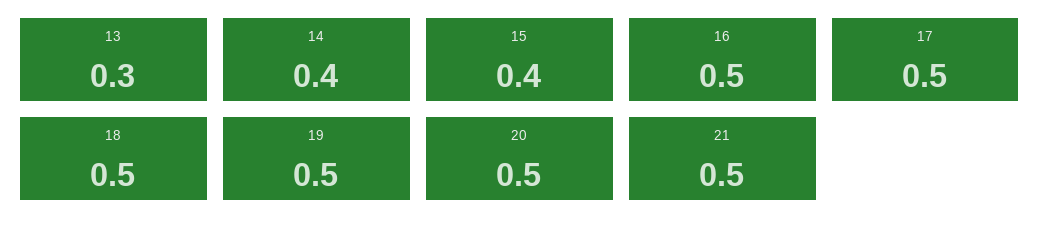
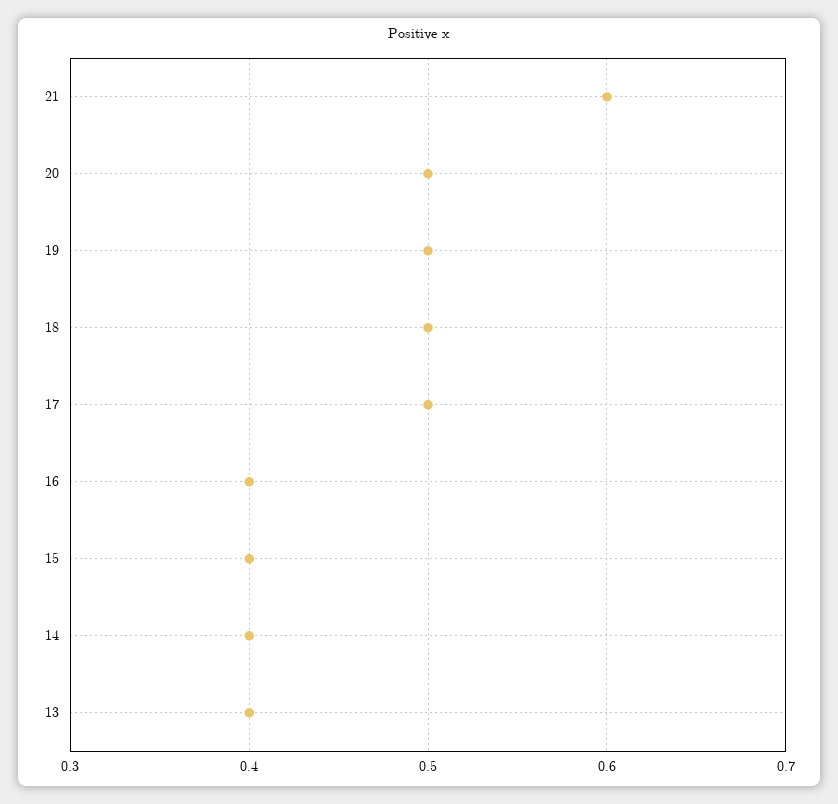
  {
-   "13": 0.3,
+   "13": 0.4,
    "14": 0.4,
    "15": 0.4,
-   "16": 0.5,
+   "16": 0.4,
    "17": 0.5,
    "18": 0.5,
    "19": 0.5,
    "20": 0.5,
-   "21": 0.5
+   "21": 0.6
  }

